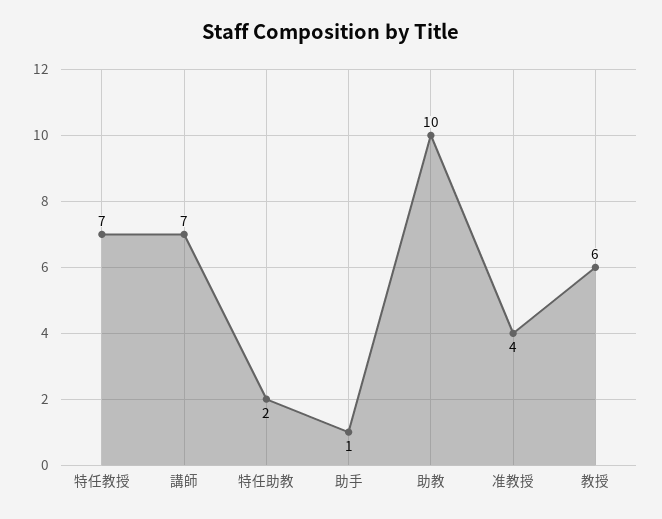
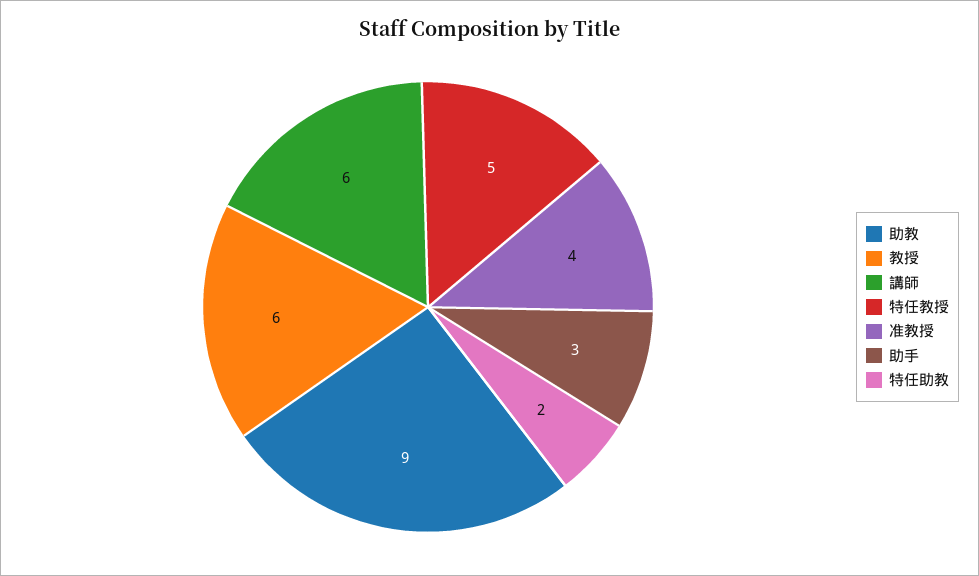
  {
-   "特任教授": 7,
+   "特任教授": 5,
-   "講師": 7,
+   "講師": 6,
    "特任助教": 2,
-   "助手": 1,
+   "助手": 3,
-   "助教": 10,
+   "助教": 9,
    "准教授": 4,
    "教授": 6
  }

